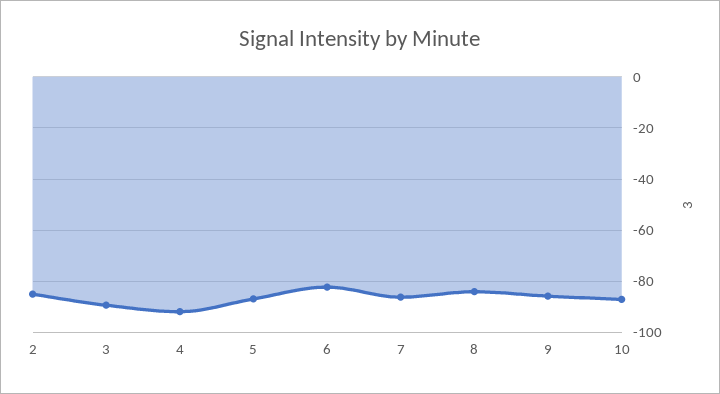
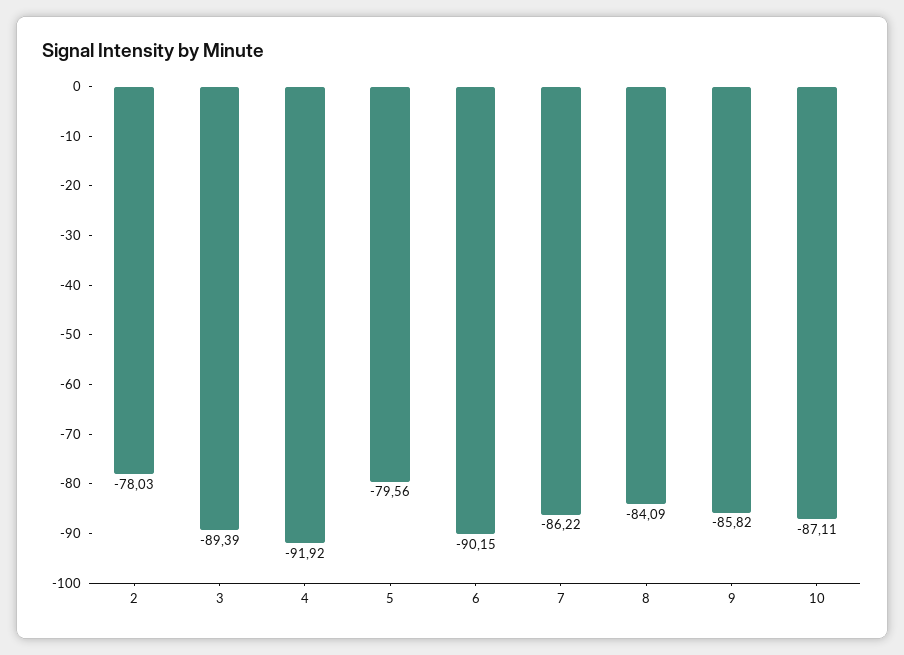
  {
-   "2": -85,
+   "2": -78.03,
    "3": -89.39,
    "4": -91.92,
-   "5": -87.5,
+   "5": -79.56,
-   "6": -82.5,
+   "6": -90.15,
    "7": -86.22,
    "8": -84.09,
    "9": -85.82,
    "10": -87.11
  }

